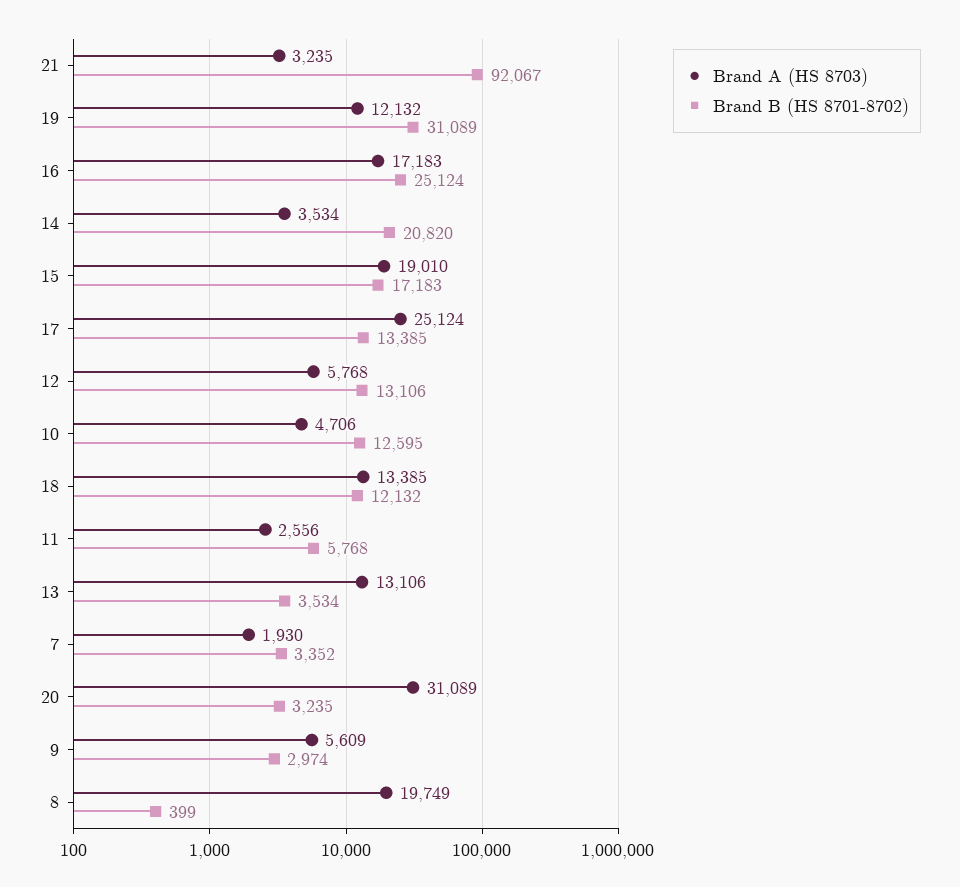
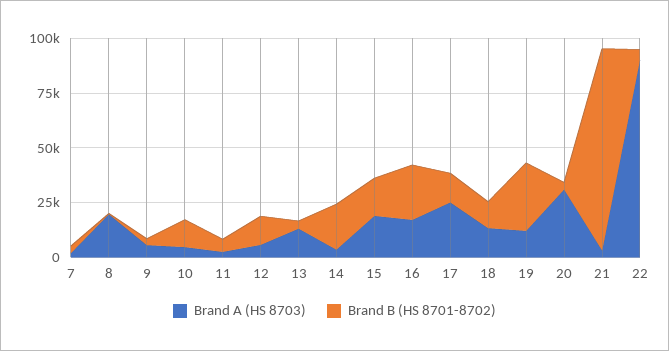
  {
    "Brand A (HS 8703)": {
      "21": 3235,
      "19": 12132,
      "16": 17183,
      "14": 3534,
      "15": 19010,
      "17": 25124,
      "12": 5768,
      "10": 4706,
      "18": 13385,
      "11": 2556,
      "13": 13106,
      "7": 1930,
      "20": 31089,
      "9": 5609,
-     "8": 19749
+     "8": 19749,
+     "22": 90000
    },
    "Brand B (HS 8701-8702)": {
      "21": 92067,
      "19": 31089,
      "16": 25124,
      "14": 20820,
      "15": 17183,
      "17": 13385,
      "12": 13106,
      "10": 12595,
      "18": 12132,
      "11": 5768,
      "13": 3534,
      "7": 3352,
      "20": 3235,
      "9": 2974,
-     "8": 399
+     "8": 399,
+     "22": 5000
    }
  }

